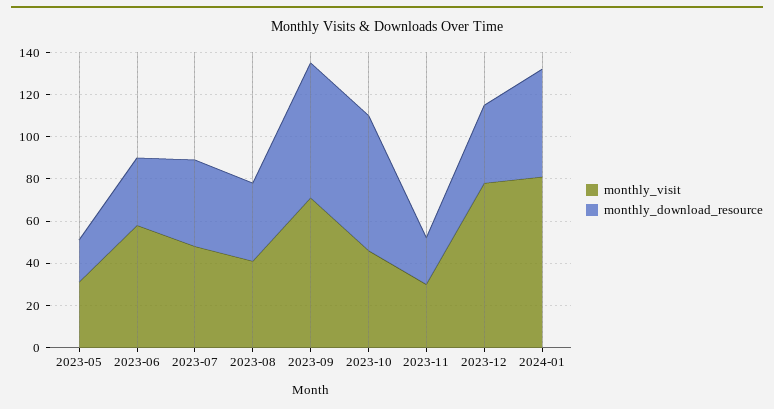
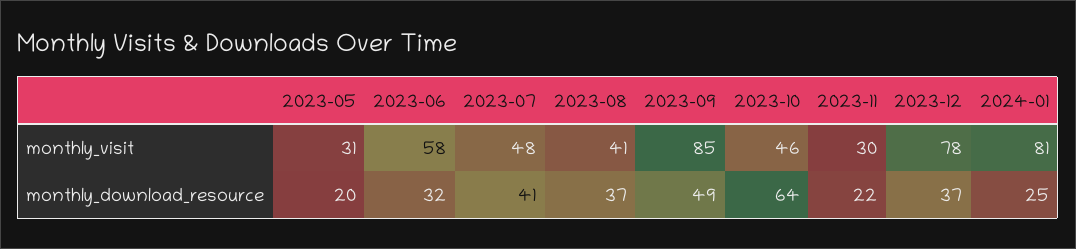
  {
    "monthly_visit": {
      "2023-05": 31,
      "2023-06": 58,
      "2023-07": 48,
      "2023-08": 41,
-     "2023-09": 70,
+     "2023-09": 85,
      "2023-10": 46,
      "2023-11": 30,
      "2023-12": 78,
      "2024-01": 81
    },
    "monthly_download_resource": {
      "2023-05": 20,
      "2023-06": 32,
      "2023-07": 41,
      "2023-08": 37,
-     "2023-09": 65,
+     "2023-09": 49,
      "2023-10": 64,
      "2023-11": 22,
      "2023-12": 37,
-     "2024-01": 50
+     "2024-01": 25
    }
  }

